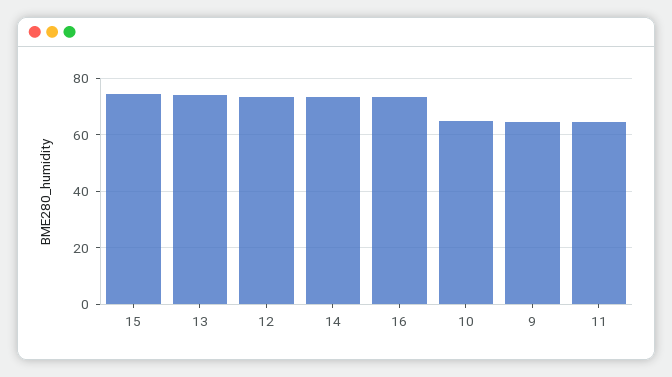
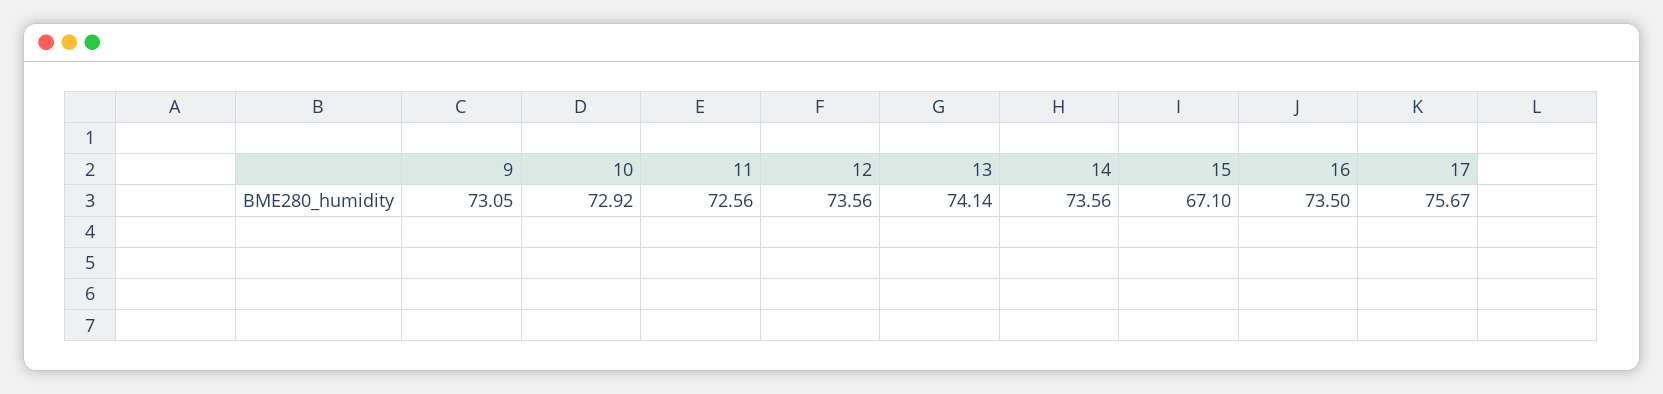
  {
-   "15": 75,
+   "15": 67.1,
    "13": 74.14,
    "12": 73.56,
    "14": 73.56,
    "16": 73.5,
-   "10": 65,
+   "10": 72.92,
-   "9": 65,
+   "9": 73.05,
-   "11": 65
+   "11": 72.56,
+   "17": 75.67
  }

